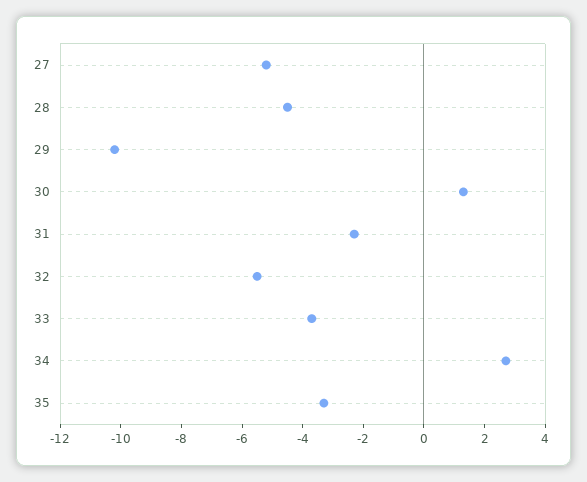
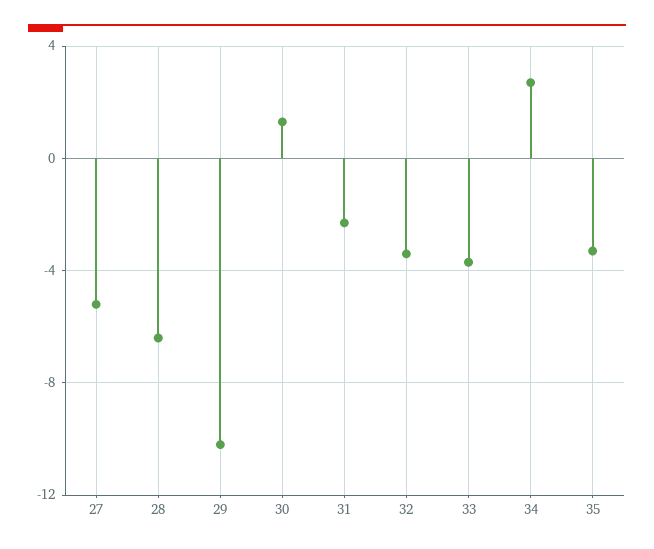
  {
    "27": -5,
-   "28": -4.5,
+   "28": -6.5,
    "29": -10,
    "30": 1.5,
    "31": -2.5,
-   "32": -5.5,
+   "32": -3.5,
    "33": -3.5,
    "34": 2.5,
    "35": -3.5
  }

